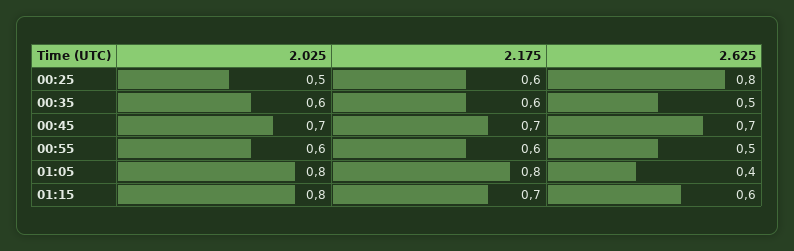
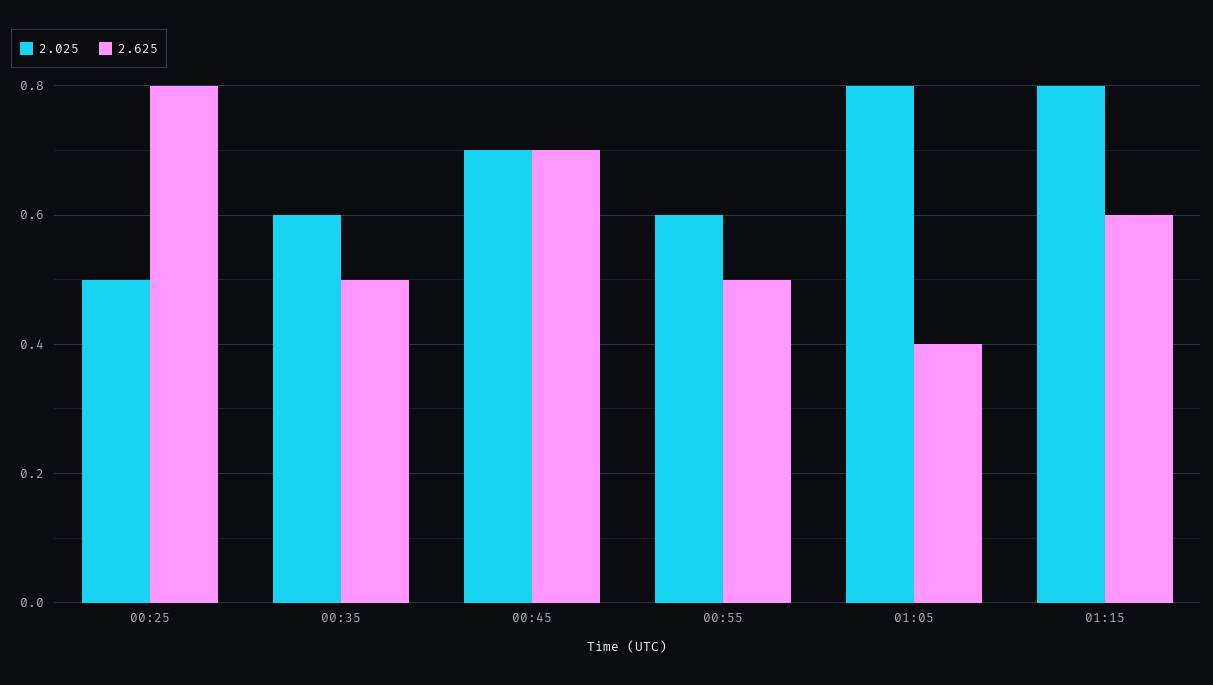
  {
    "2.025": {
      "00:25": 0.5,
      "00:35": 0.6,
      "00:45": 0.7,
      "00:55": 0.6,
      "01:05": 0.8,
      "01:15": 0.8
    },
-   "2.175": {
-     "00:25": 0.6,
-     "00:35": 0.6,
-     "00:45": 0.7,
-     "00:55": 0.6,
-     "01:05": 0.8,
-     "01:15": 0.7
-   },
    "2.625": {
      "00:25": 0.8,
      "00:35": 0.5,
      "00:45": 0.7,
      "00:55": 0.5,
      "01:05": 0.4,
      "01:15": 0.6
    }
  }

